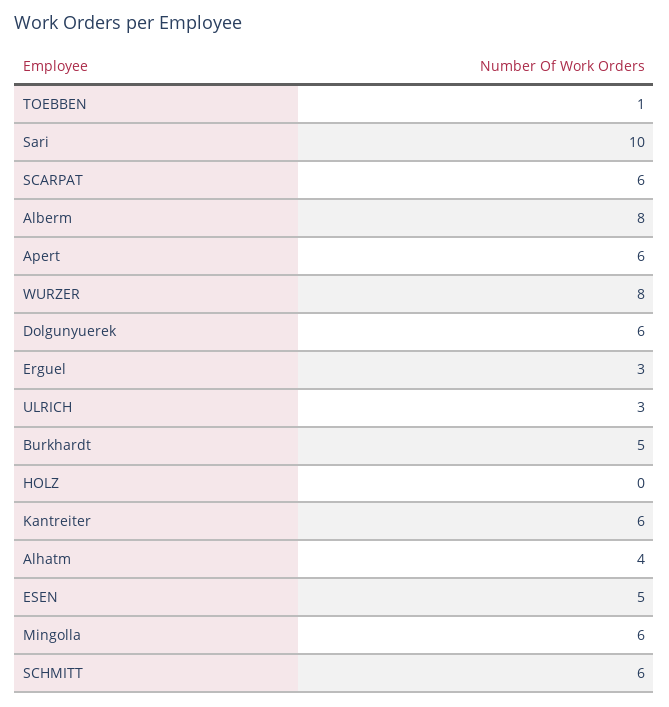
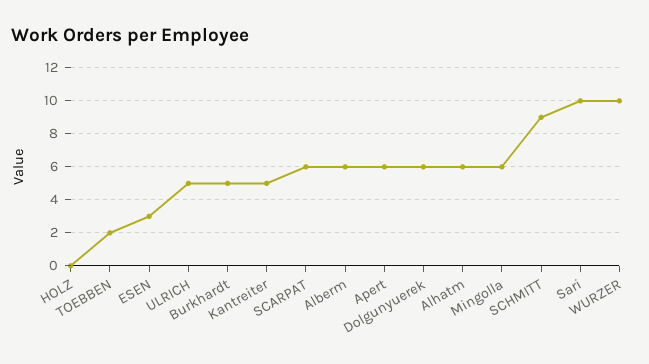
  {
-   "TOEBBEN": 1,
+   "TOEBBEN": 2,
    "Sari": 10,
    "SCARPAT": 6,
-   "Alberm": 8,
+   "Alberm": 6,
    "Apert": 6,
-   "WURZER": 8,
+   "WURZER": 10,
    "Dolgunyuerek": 6,
-   "Erguel": 3,
-   "ULRICH": 3,
+   "ULRICH": 5,
    "Burkhardt": 5,
    "HOLZ": 0,
-   "Kantreiter": 6,
+   "Kantreiter": 5,
-   "Alhatm": 4,
+   "Alhatm": 6,
-   "ESEN": 5,
+   "ESEN": 3,
    "Mingolla": 6,
-   "SCHMITT": 6
+   "SCHMITT": 9
  }

